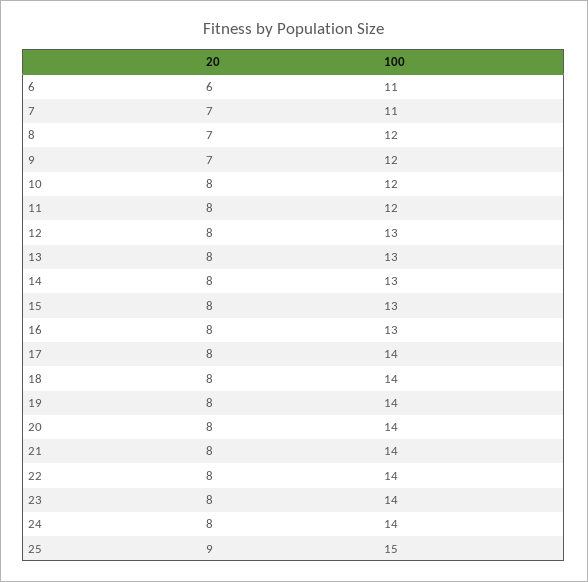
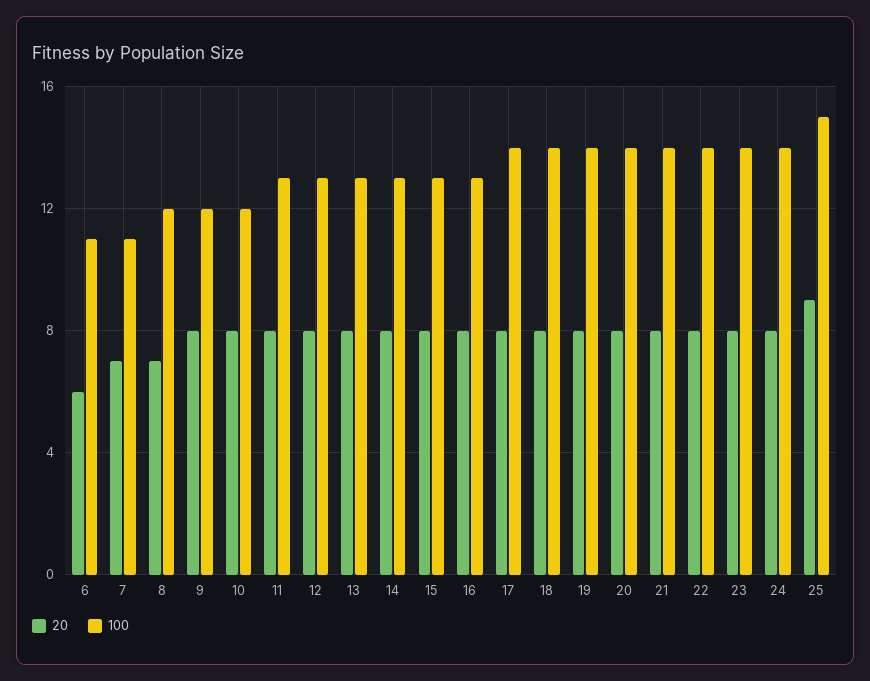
  {
    "20": {
      "6": 6,
      "7": 7,
      "8": 7,
-     "9": 7,
+     "9": 8,
      "10": 8,
      "11": 8,
      "12": 8,
      "13": 8,
      "14": 8,
      "15": 8,
      "16": 8,
      "17": 8,
      "18": 8,
      "19": 8,
      "20": 8,
      "21": 8,
      "22": 8,
      "23": 8,
      "24": 8,
      "25": 9
    },
    "100": {
      "6": 11,
      "7": 11,
      "8": 12,
      "9": 12,
      "10": 12,
-     "11": 12,
+     "11": 13,
      "12": 13,
      "13": 13,
      "14": 13,
      "15": 13,
      "16": 13,
      "17": 14,
      "18": 14,
      "19": 14,
      "20": 14,
      "21": 14,
      "22": 14,
      "23": 14,
      "24": 14,
      "25": 15
    }
  }

